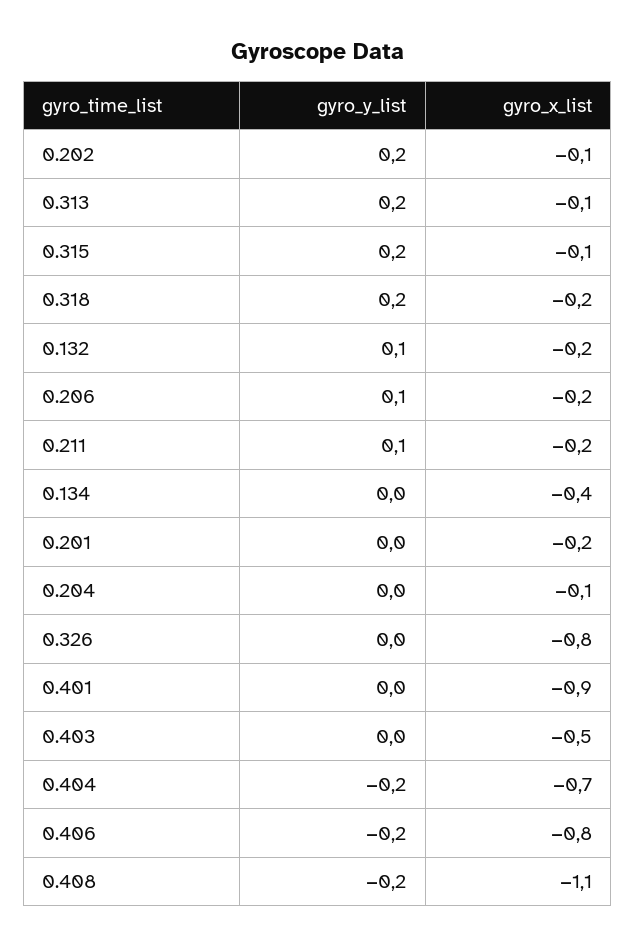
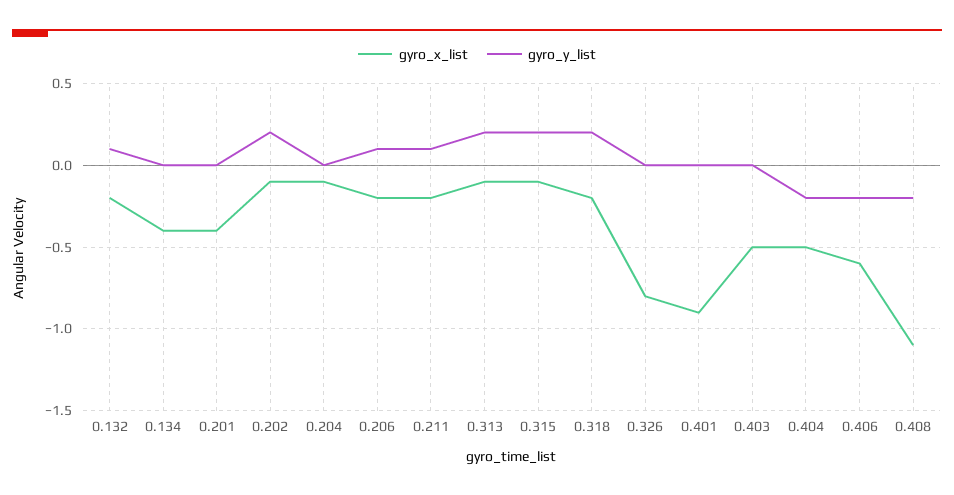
  {
    "gyro_y_list": {
      "0.202": 0.2,
      "0.313": 0.2,
      "0.315": 0.2,
      "0.318": 0.2,
      "0.132": 0.1,
      "0.206": 0.1,
      "0.211": 0.1,
      "0.134": 0,
      "0.201": 0,
      "0.204": 0,
      "0.326": 0,
      "0.401": 0,
      "0.403": 0,
      "0.404": -0.2,
      "0.406": -0.2,
      "0.408": -0.2
    },
    "gyro_x_list": {
      "0.202": -0.1,
      "0.313": -0.1,
      "0.315": -0.1,
      "0.318": -0.2,
      "0.132": -0.2,
      "0.206": -0.2,
      "0.211": -0.2,
      "0.134": -0.4,
-     "0.201": -0.2,
+     "0.201": -0.4,
      "0.204": -0.1,
      "0.326": -0.8,
      "0.401": -0.9,
      "0.403": -0.5,
-     "0.404": -0.7,
+     "0.404": -0.5,
-     "0.406": -0.8,
+     "0.406": -0.6,
      "0.408": -1.1
    }
  }

